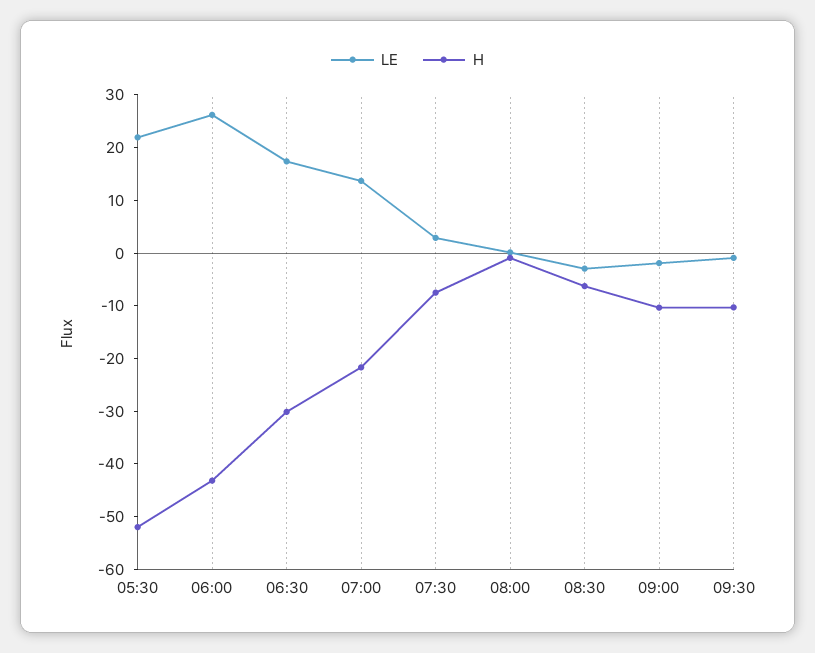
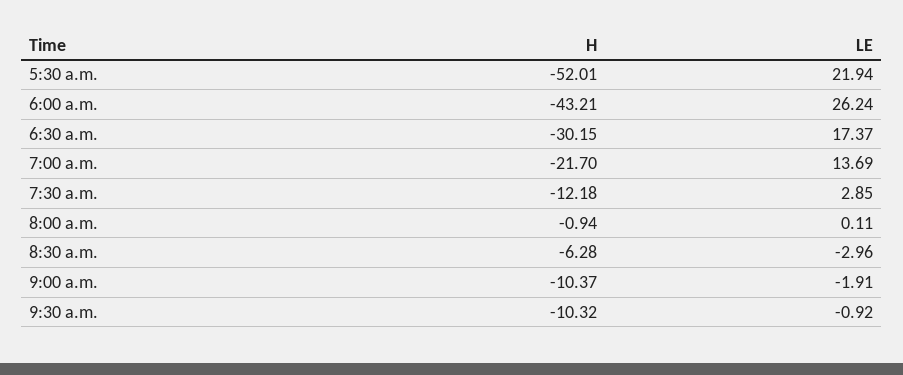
  {
    "LE": {
      "05:30": 21.94,
      "06:00": 26.24,
      "06:30": 17.37,
      "07:00": 13.69,
      "07:30": 2.85,
      "08:00": 0.11,
      "08:30": -2.96,
      "09:00": -1.91,
      "09:30": -0.92
    },
    "H": {
      "05:30": -52.01,
      "06:00": -43.21,
      "06:30": -30.15,
      "07:00": -21.7,
-     "07:30": -8,
+     "07:30": -12.18,
      "08:00": -0.94,
      "08:30": -6.28,
      "09:00": -10.37,
      "09:30": -10.32
    }
  }

